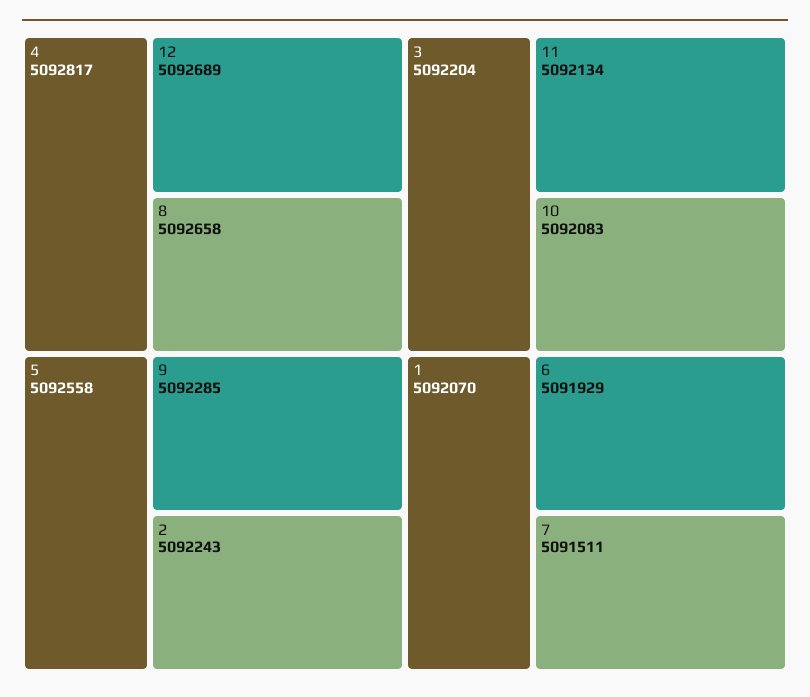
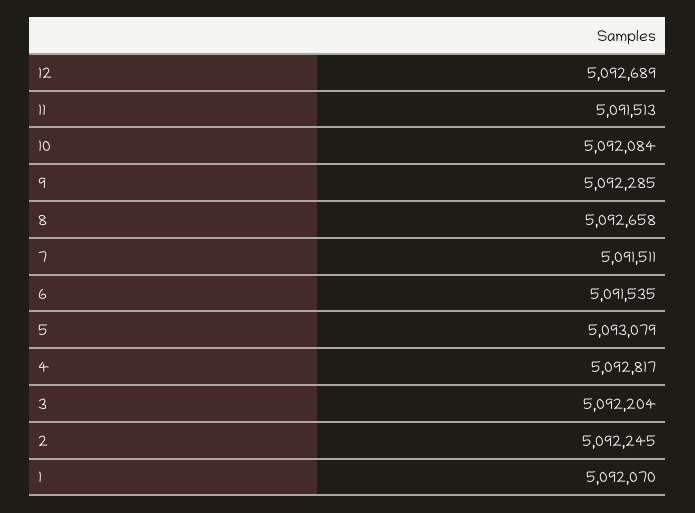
  {
    "4": 5092817,
    "12": 5092689,
    "8": 5092658,
-   "5": 5092558,
+   "5": 5093079,
    "9": 5092285,
-   "2": 5092243,
+   "2": 5092245,
    "3": 5092204,
-   "11": 5092134,
+   "11": 5091513,
-   "10": 5092083,
+   "10": 5092084,
    "1": 5092070,
-   "6": 5091929,
+   "6": 5091535,
    "7": 5091511
  }

